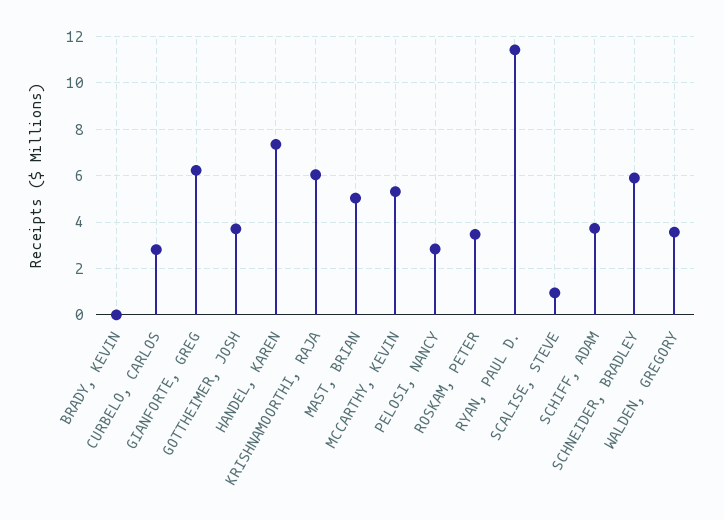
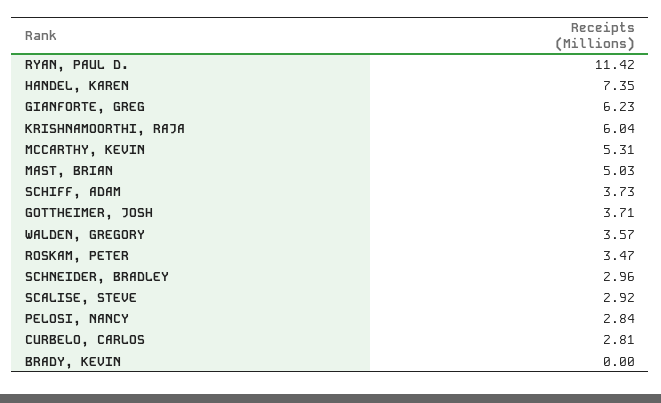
  {
    "BRADY, KEVIN": 0,
    "CURBELO, CARLOS": 2.81,
    "GIANFORTE, GREG": 6.23,
    "GOTTHEIMER, JOSH": 3.71,
    "HANDEL, KAREN": 7.35,
    "KRISHNAMOORTHI, RAJA": 6.04,
    "MAST, BRIAN": 5.03,
    "MCCARTHY, KEVIN": 5.31,
    "PELOSI, NANCY": 2.84,
    "ROSKAM, PETER": 3.47,
    "RYAN, PAUL D.": 11.42,
-   "SCALISE, STEVE": 1,
+   "SCALISE, STEVE": 2.92,
    "SCHIFF, ADAM": 3.73,
-   "SCHNEIDER, BRADLEY": 6,
+   "SCHNEIDER, BRADLEY": 2.96,
    "WALDEN, GREGORY": 3.57
  }

